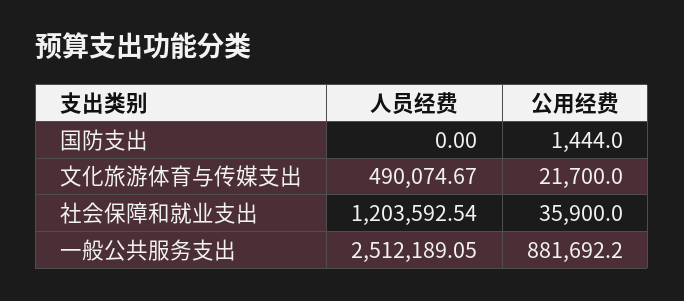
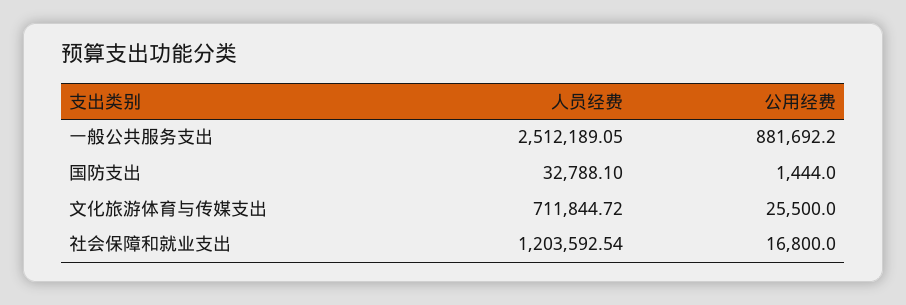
  {
    "人员经费": {
-     "国防支出": 0,
+     "国防支出": 32788.1,
-     "文化旅游体育与传媒支出": 490074.67,
+     "文化旅游体育与传媒支出": 711844.72,
      "社会保障和就业支出": 1203592.54,
      "一般公共服务支出": 2512189.05
    },
    "公用经费": {
      "国防支出": 1444,
-     "文化旅游体育与传媒支出": 21700,
+     "文化旅游体育与传媒支出": 25500,
-     "社会保障和就业支出": 35900,
+     "社会保障和就业支出": 16800,
      "一般公共服务支出": 881692.2
    }
  }

